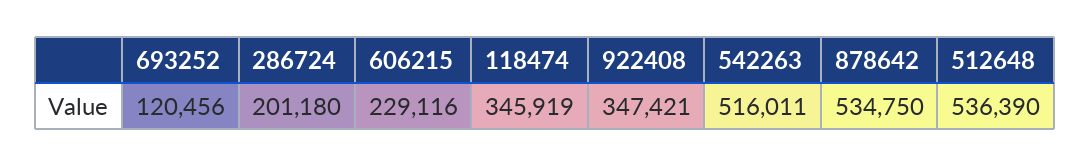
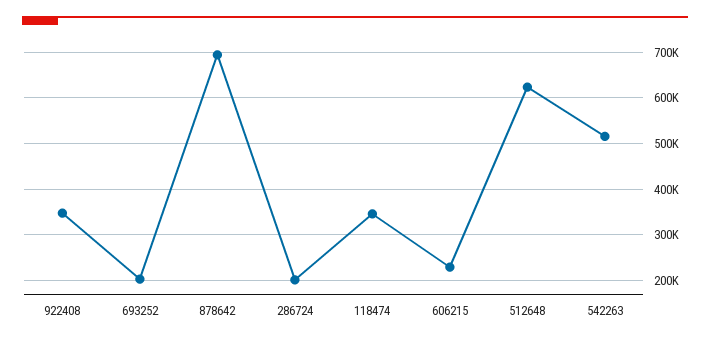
  {
-   "693252": 120456,
+   "693252": 200000,
    "286724": 201180,
    "606215": 229116,
    "118474": 345919,
    "922408": 347421,
    "542263": 516011,
-   "878642": 534750,
+   "878642": 700000,
-   "512648": 536390
+   "512648": 620000
  }

